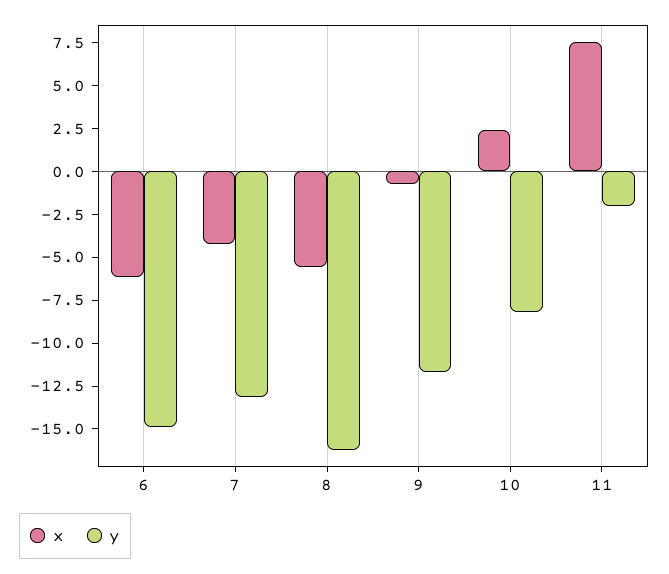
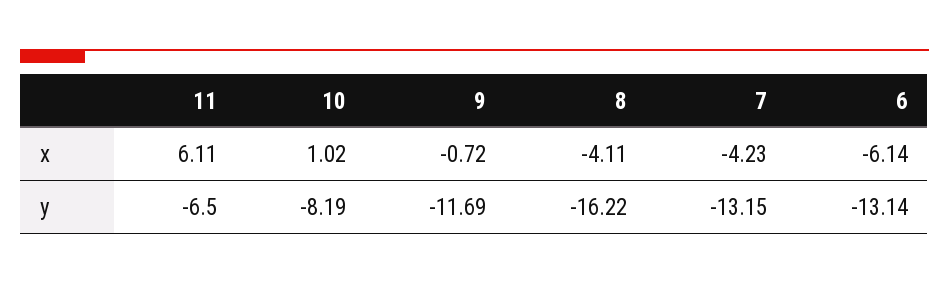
  {
    "x": {
      "6": -6.14,
      "7": -4.23,
-     "8": -5.5,
+     "8": -4.11,
      "9": -0.72,
-     "10": 2.5,
+     "10": 1.02,
-     "11": 7.5
+     "11": 6.11
    },
    "y": {
-     "6": -15,
+     "6": -13.14,
      "7": -13.15,
      "8": -16.22,
      "9": -11.69,
      "10": -8.19,
-     "11": -2
+     "11": -6.5
    }
  }

